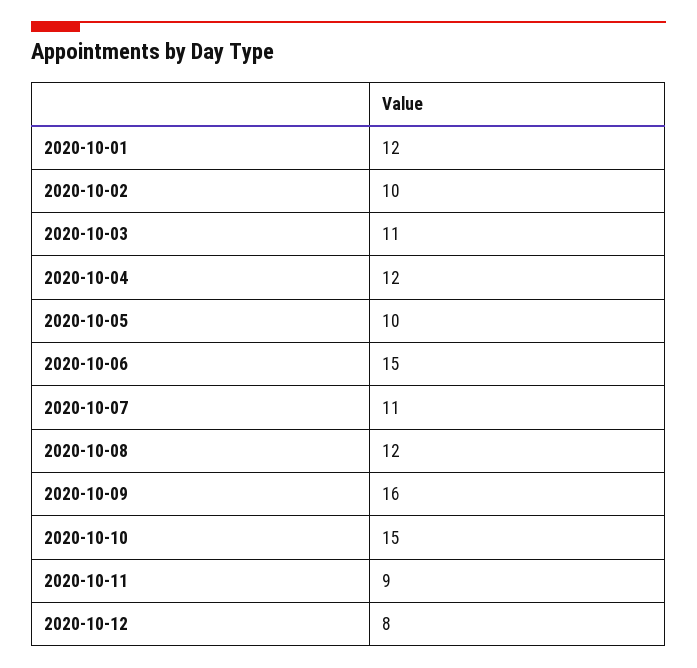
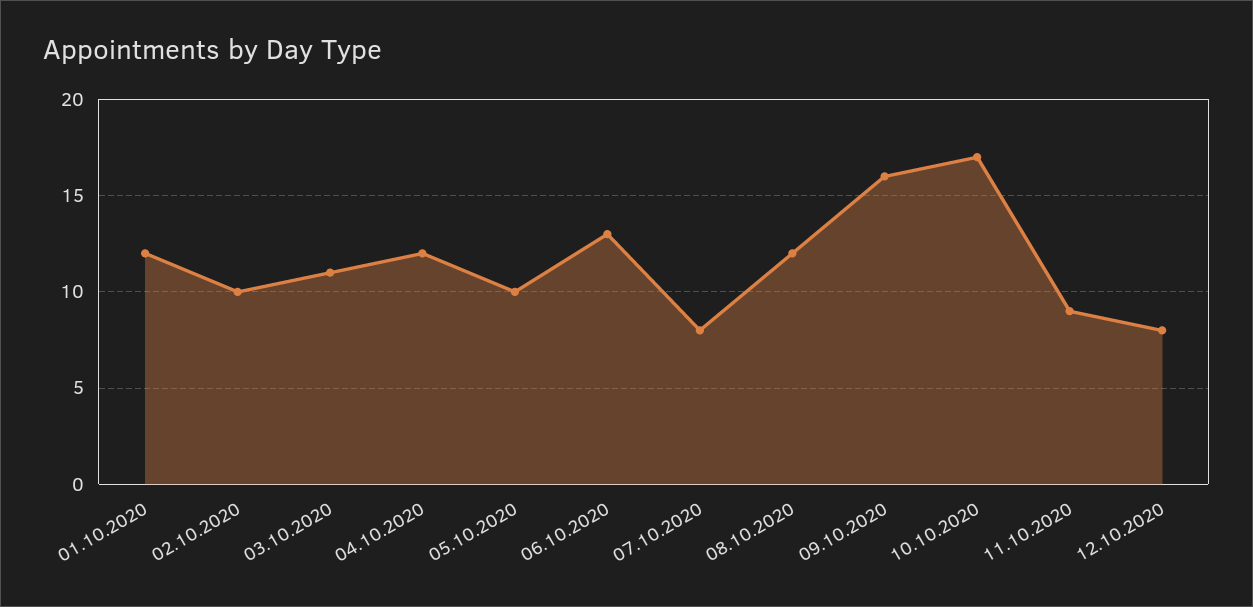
  {
    "2020-10-01": 12,
    "2020-10-02": 10,
    "2020-10-03": 11,
    "2020-10-04": 12,
    "2020-10-05": 10,
-   "2020-10-06": 15,
+   "2020-10-06": 13,
-   "2020-10-07": 11,
+   "2020-10-07": 8,
    "2020-10-08": 12,
    "2020-10-09": 16,
-   "2020-10-10": 15,
+   "2020-10-10": 17,
    "2020-10-11": 9,
    "2020-10-12": 8
  }

